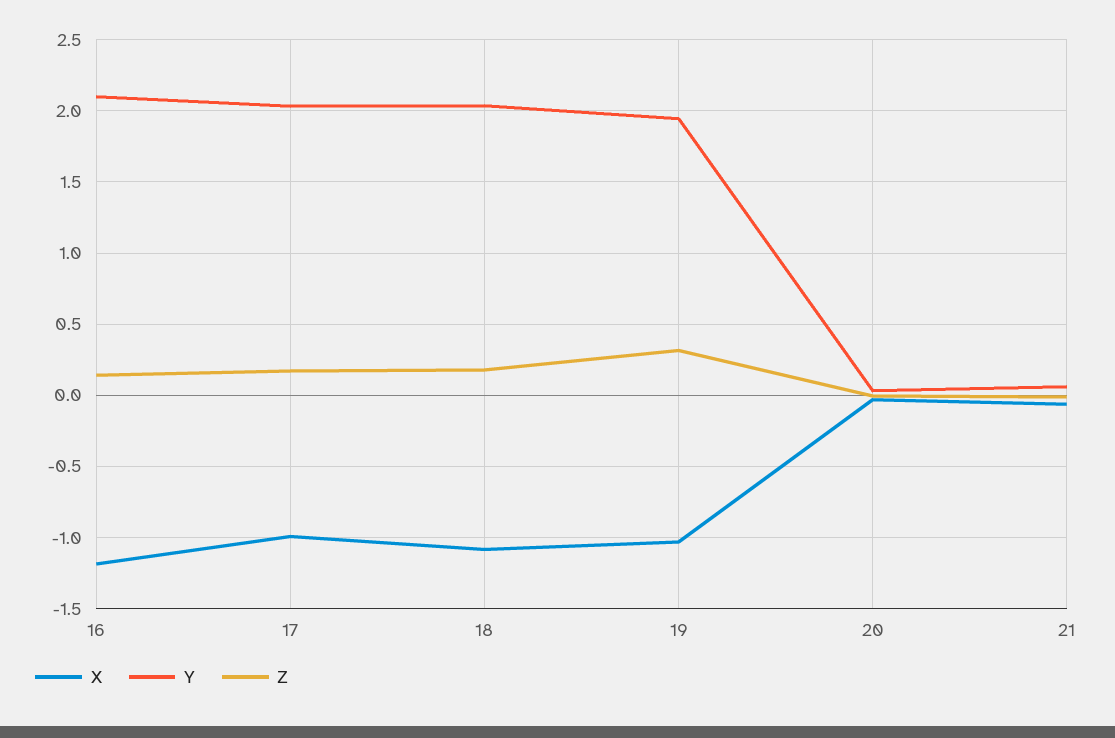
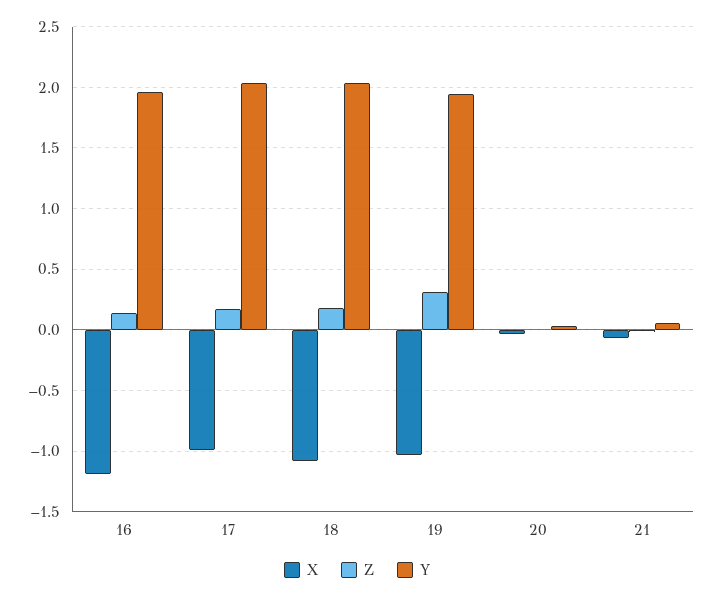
  {
    "X": {
      "16": -1.2,
      "17": -1,
      "18": -1.1,
      "19": -1.05,
      "20": -0.05,
      "21": -0.05
    },
    "Y": {
-     "16": 2.1,
+     "16": 1.95,
      "17": 2.05,
      "18": 2.05,
      "19": 1.95,
      "20": 0.05,
      "21": 0.05
    },
    "Z": {
      "16": 0.15,
      "17": 0.15,
      "18": 0.2,
      "19": 0.3,
      "20": 0,
      "21": 0
    }
  }

